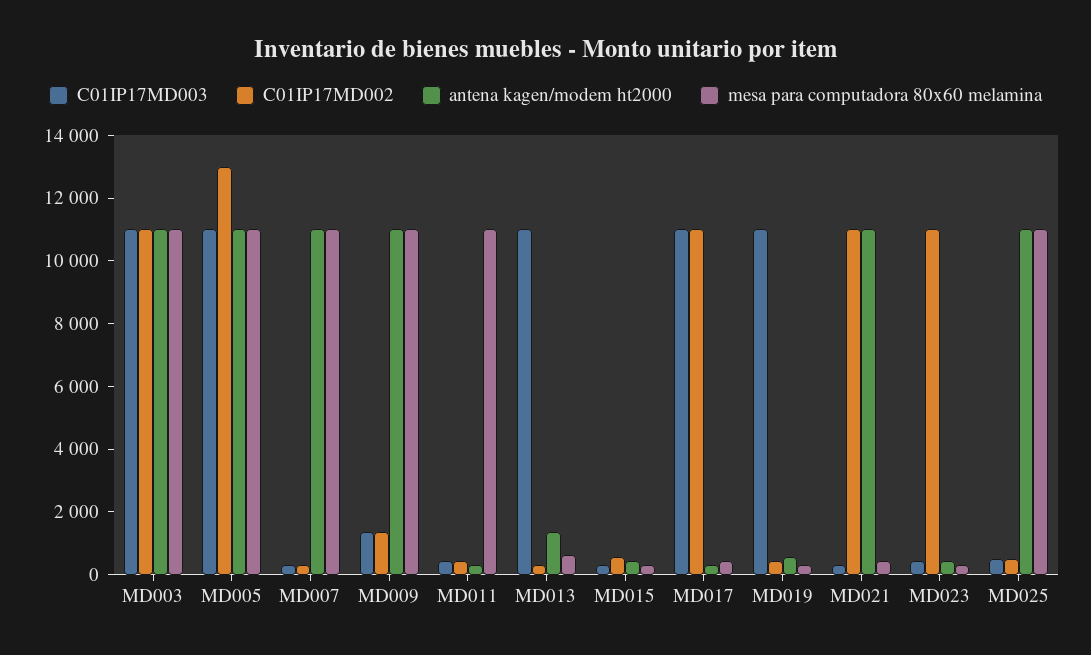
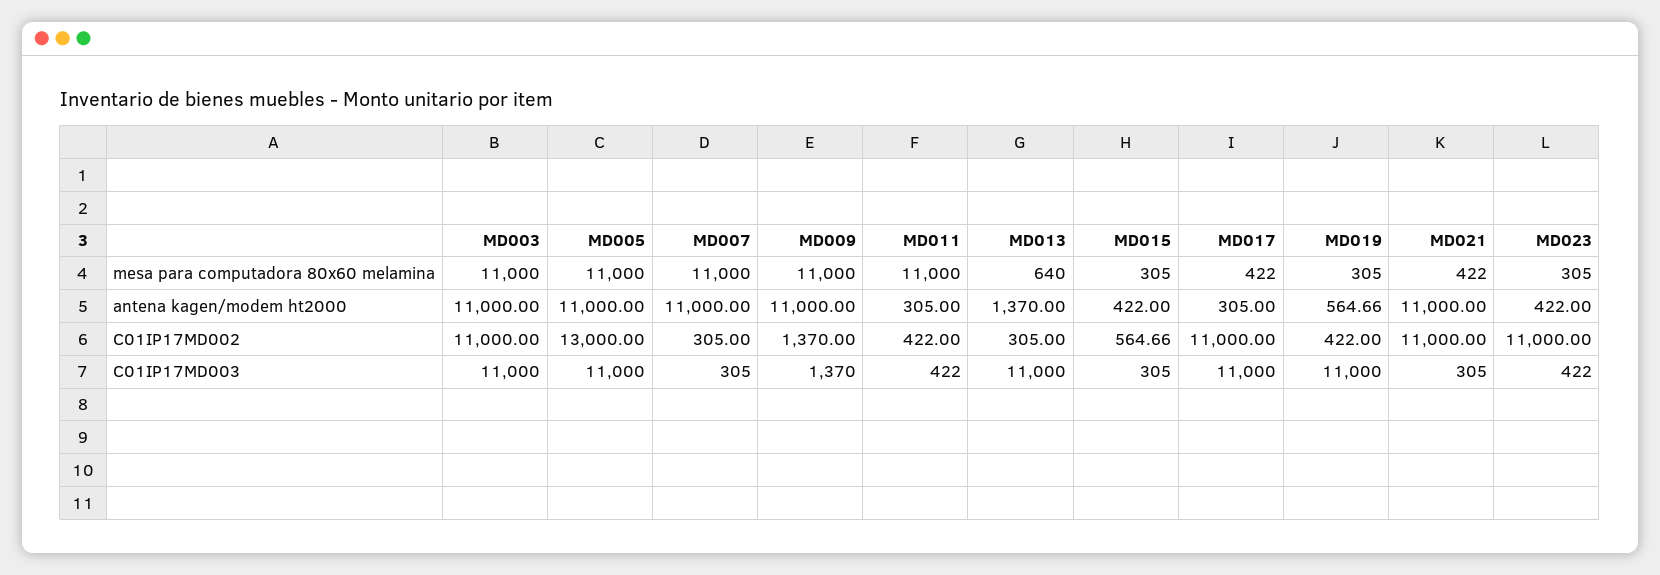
  {
    "C01IP17MD003": {
      "MD003": 11000,
      "MD005": 11000,
      "MD007": 305,
      "MD009": 1370,
      "MD011": 422,
      "MD013": 11000,
      "MD015": 305,
      "MD017": 11000,
      "MD019": 11000,
      "MD021": 305,
-     "MD023": 422,
+     "MD023": 422
-     "MD025": 500
    },
    "C01IP17MD002": {
      "MD003": 11000,
      "MD005": 13000,
      "MD007": 305,
      "MD009": 1370,
      "MD011": 422,
      "MD013": 305,
      "MD015": 564.66,
      "MD017": 11000,
      "MD019": 422,
      "MD021": 11000,
-     "MD023": 11000,
+     "MD023": 11000
-     "MD025": 500
    },
    "antena kagen/modem ht2000": {
      "MD003": 11000,
      "MD005": 11000,
      "MD007": 11000,
      "MD009": 11000,
      "MD011": 305,
      "MD013": 1370,
      "MD015": 422,
      "MD017": 305,
      "MD019": 564.66,
      "MD021": 11000,
-     "MD023": 422,
+     "MD023": 422
-     "MD025": 11000
    },
    "mesa para computadora 80x60 melamina": {
      "MD003": 11000,
      "MD005": 11000,
      "MD007": 11000,
      "MD009": 11000,
      "MD011": 11000,
      "MD013": 640,
      "MD015": 305,
      "MD017": 422,
      "MD019": 305,
      "MD021": 422,
-     "MD023": 305,
+     "MD023": 305
-     "MD025": 11000
    }
  }

